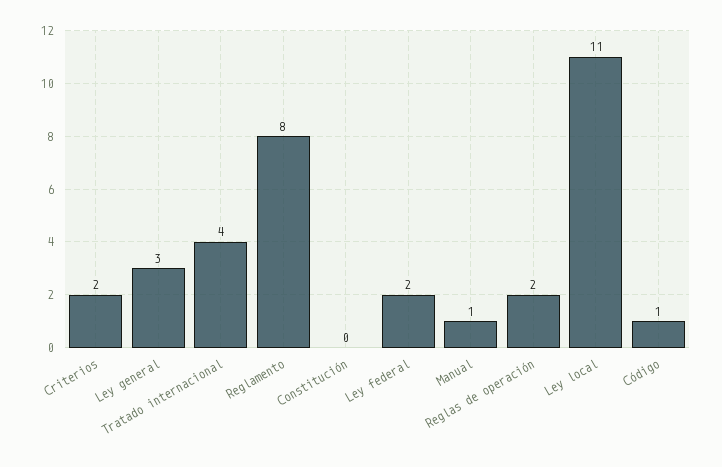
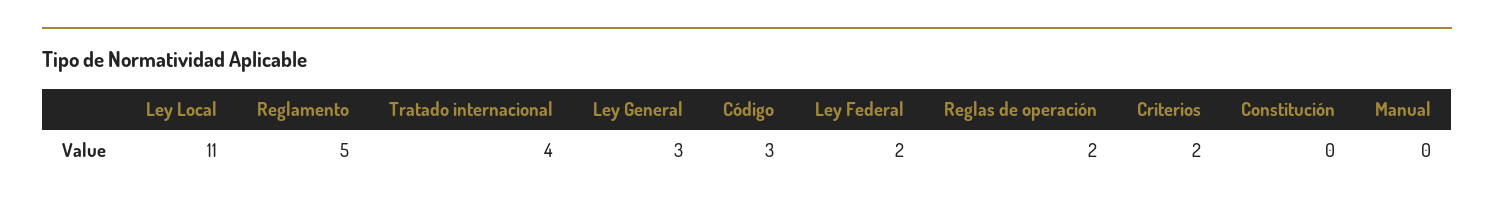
  {
    "Criterios": 2,
    "Ley general": 3,
    "Tratado internacional": 4,
-   "Reglamento": 8,
+   "Reglamento": 5,
    "Constitución": 0,
    "Ley federal": 2,
-   "Manual": 1,
+   "Manual": 0,
    "Reglas de operación": 2,
    "Ley local": 11,
-   "Código": 1
+   "Código": 3
  }

